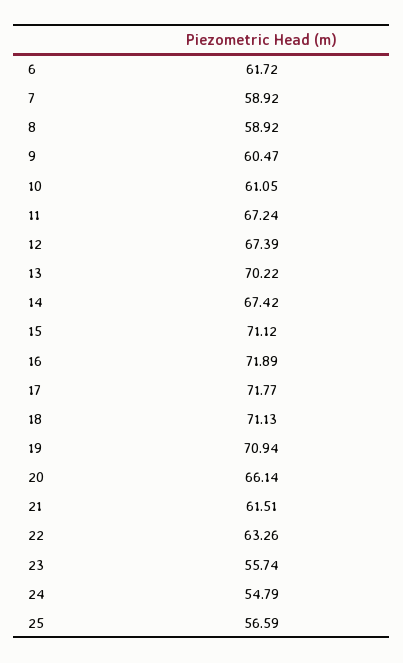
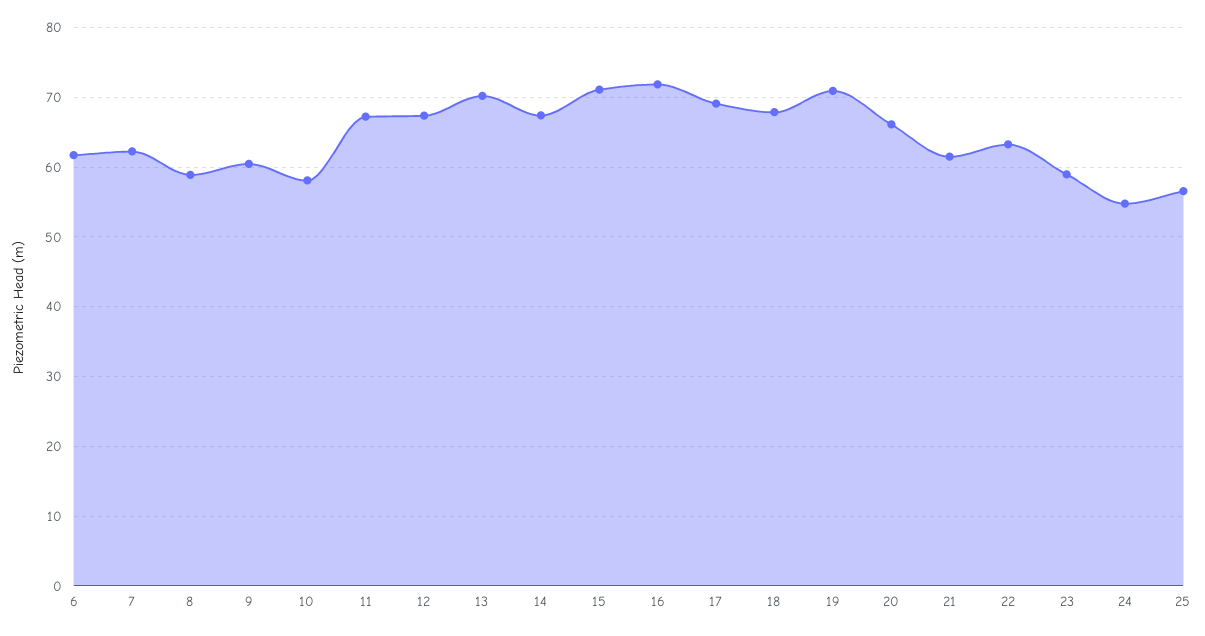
  {
    "6": 61.72,
-   "7": 58.92,
+   "7": 62,
    "8": 58.92,
    "9": 60.47,
-   "10": 61.05,
+   "10": 58,
    "11": 67.24,
    "12": 67.39,
    "13": 70.22,
    "14": 67.42,
    "15": 71.12,
    "16": 71.89,
-   "17": 71.77,
+   "17": 69,
-   "18": 71.13,
+   "18": 68,
    "19": 70.94,
    "20": 66.14,
    "21": 61.51,
    "22": 63.26,
-   "23": 55.74,
+   "23": 59,
    "24": 54.79,
    "25": 56.59
  }

